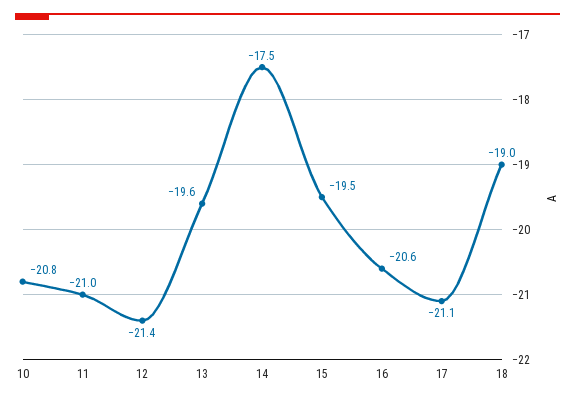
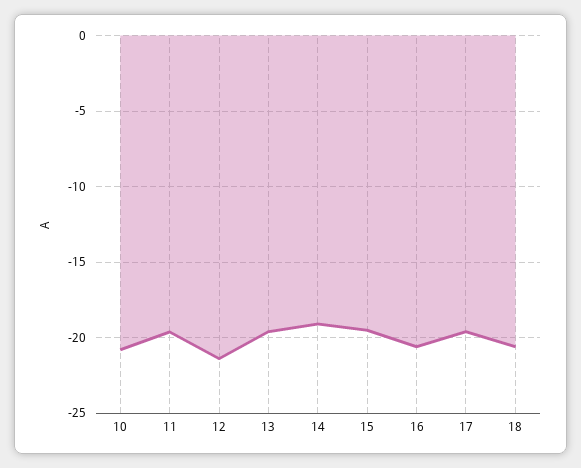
  {
    "10": -20.8,
-   "11": -21,
+   "11": -19.5,
    "12": -21.4,
    "13": -19.6,
-   "14": -17.5,
+   "14": -19,
    "15": -19.5,
    "16": -20.6,
-   "17": -21.1,
+   "17": -19.5,
-   "18": -19
+   "18": -20.5
  }

